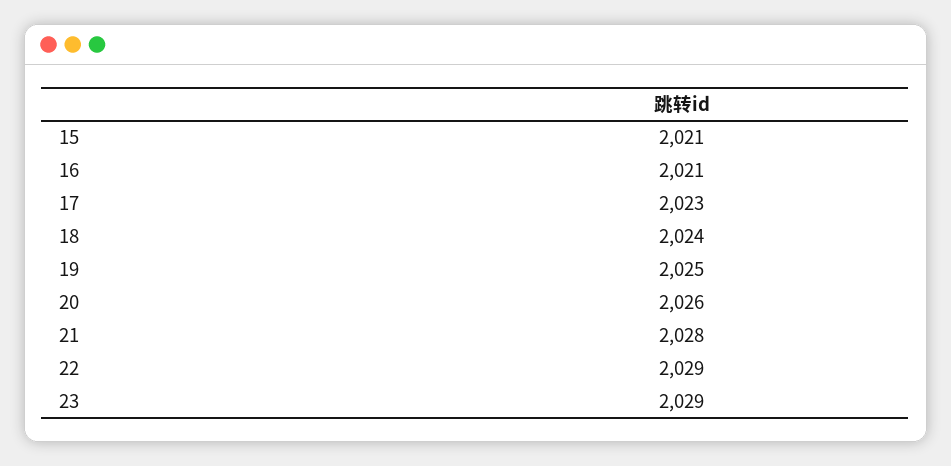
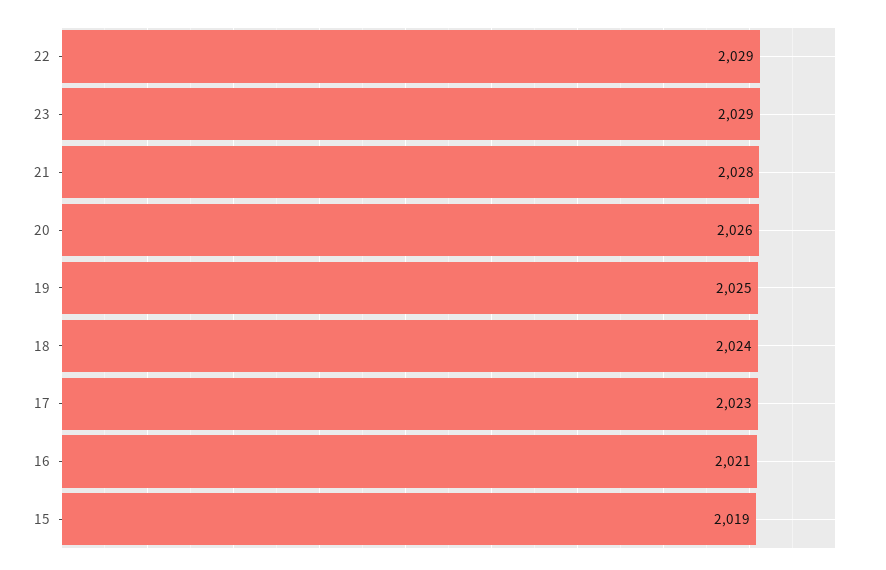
  {
-   "15": 2021,
+   "15": 2019,
    "16": 2021,
    "17": 2023,
    "18": 2024,
    "19": 2025,
    "20": 2026,
    "21": 2028,
    "22": 2029,
    "23": 2029
  }

